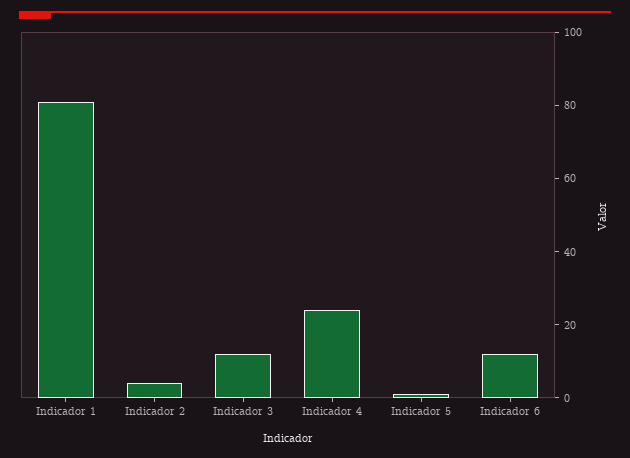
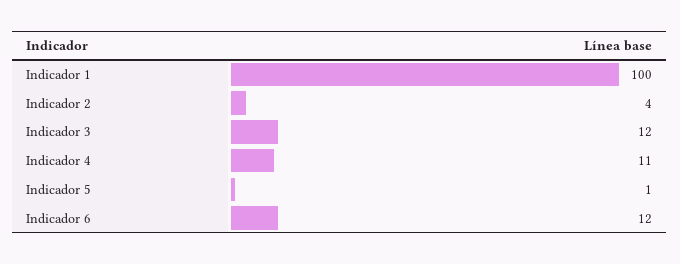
  {
-   "Indicador 1": 80,
+   "Indicador 1": 100,
    "Indicador 2": 4,
    "Indicador 3": 12,
-   "Indicador 4": 25,
+   "Indicador 4": 11,
    "Indicador 5": 1,
    "Indicador 6": 12
  }

